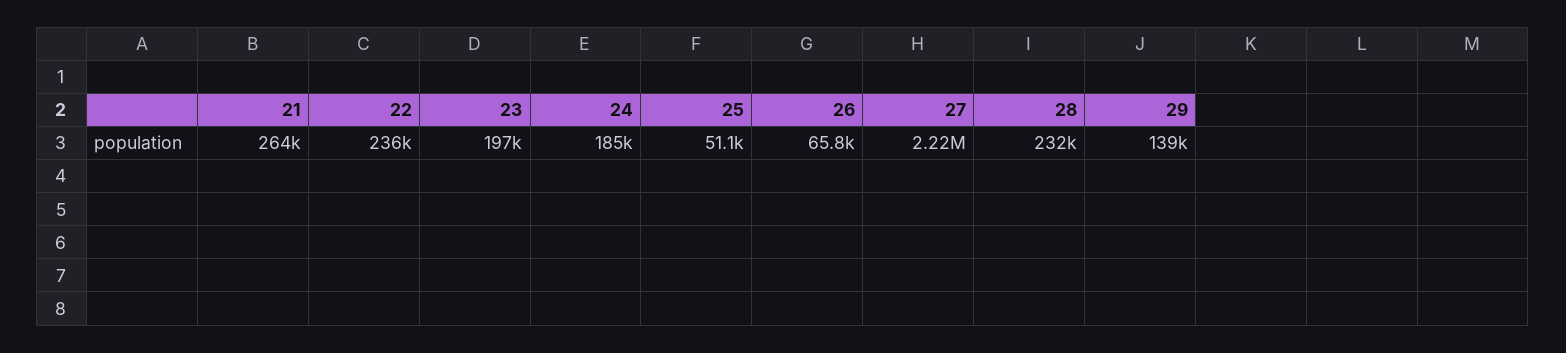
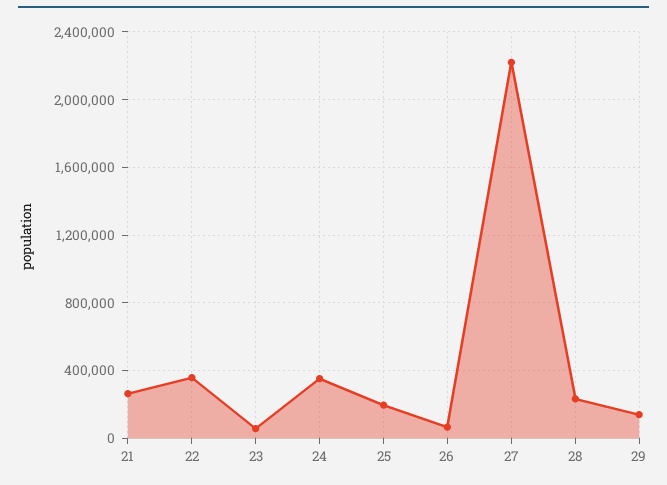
  {
    "21": 264000,
-   "22": 236000,
+   "22": 350000,
-   "23": 197000,
+   "23": 50000,
-   "24": 185000,
+   "24": 350000,
-   "25": 51100,
+   "25": 200000,
    "26": 65800,
    "27": 2220000,
    "28": 232000,
    "29": 139000
  }

